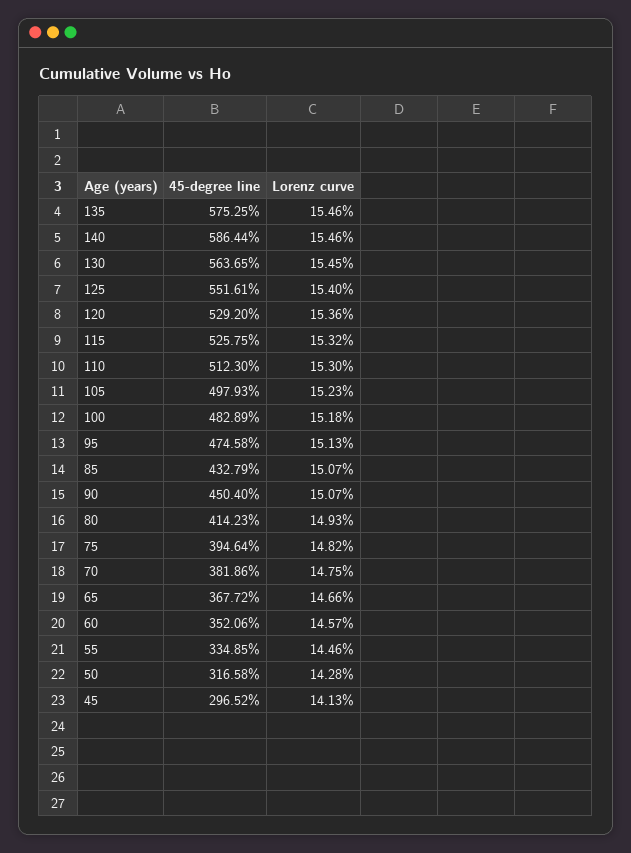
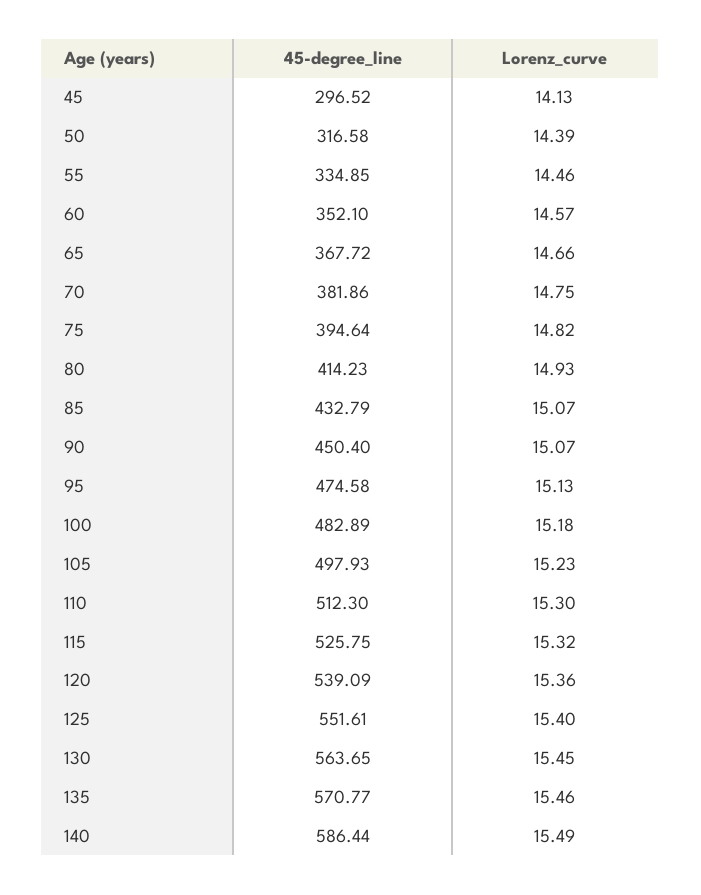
  {
    "45-degree line": {
-     "135": 575.25,
+     "135": 570.77,
      "140": 586.44,
      "130": 563.65,
      "125": 551.61,
-     "120": 529.2,
+     "120": 539.09,
      "115": 525.75,
      "110": 512.3,
      "105": 497.93,
      "100": 482.89,
      "95": 474.58,
      "85": 432.79,
      "90": 450.4,
      "80": 414.23,
      "75": 394.64,
      "70": 381.86,
      "65": 367.72,
-     "60": 352.06,
+     "60": 352.1,
      "55": 334.85,
      "50": 316.58,
      "45": 296.52
    },
    "Lorenz curve": {
      "135": 15.46,
-     "140": 15.46,
+     "140": 15.49,
      "130": 15.45,
      "125": 15.4,
      "120": 15.36,
      "115": 15.32,
      "110": 15.3,
      "105": 15.23,
      "100": 15.18,
      "95": 15.13,
      "85": 15.07,
      "90": 15.07,
      "80": 14.93,
      "75": 14.82,
      "70": 14.75,
      "65": 14.66,
      "60": 14.57,
      "55": 14.46,
-     "50": 14.28,
+     "50": 14.39,
      "45": 14.13
    }
  }

